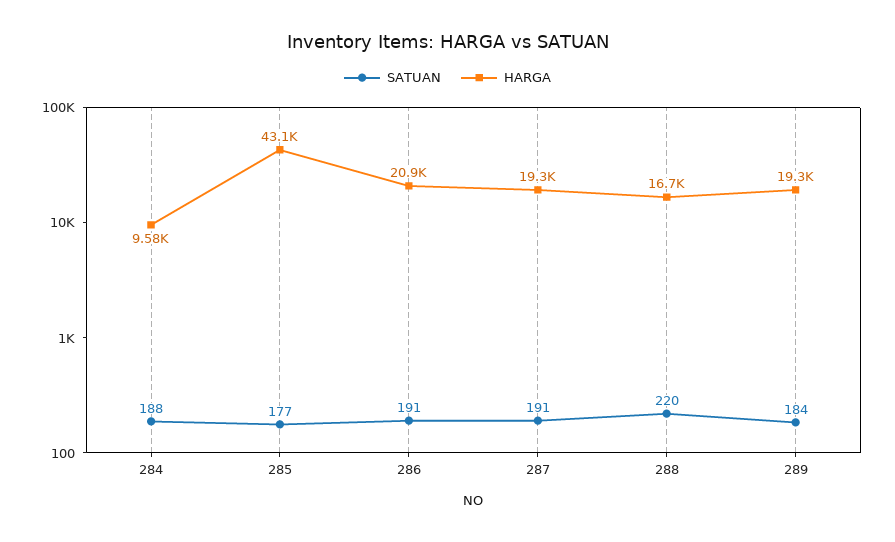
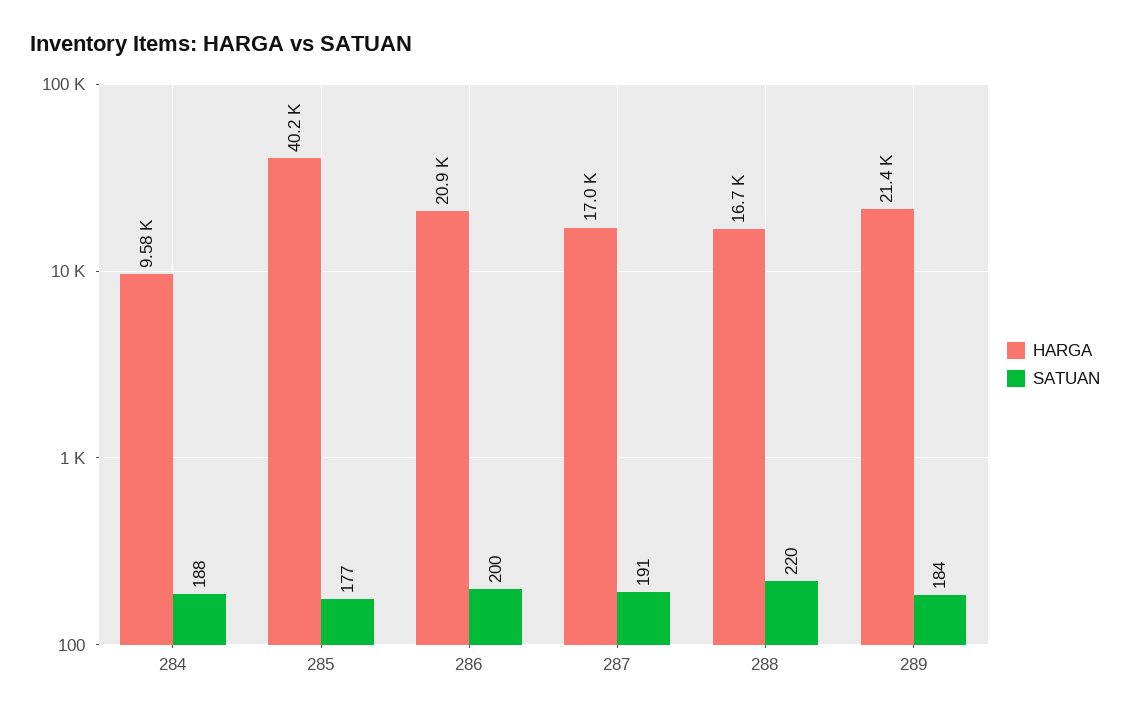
  {
    "SATUAN": {
      "284": 188,
      "285": 177,
-     "286": 191,
+     "286": 200,
      "287": 191,
      "288": 220,
      "289": 184
    },
    "HARGA": {
      "284": 9580,
-     "285": 43100,
+     "285": 40200,
      "286": 20900,
-     "287": 19300,
+     "287": 17000,
      "288": 16700,
-     "289": 19300
+     "289": 21400
    }
  }

